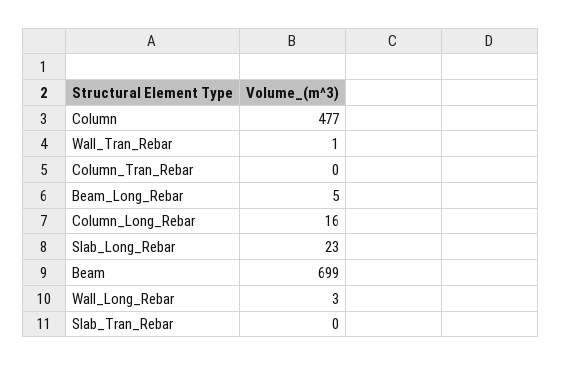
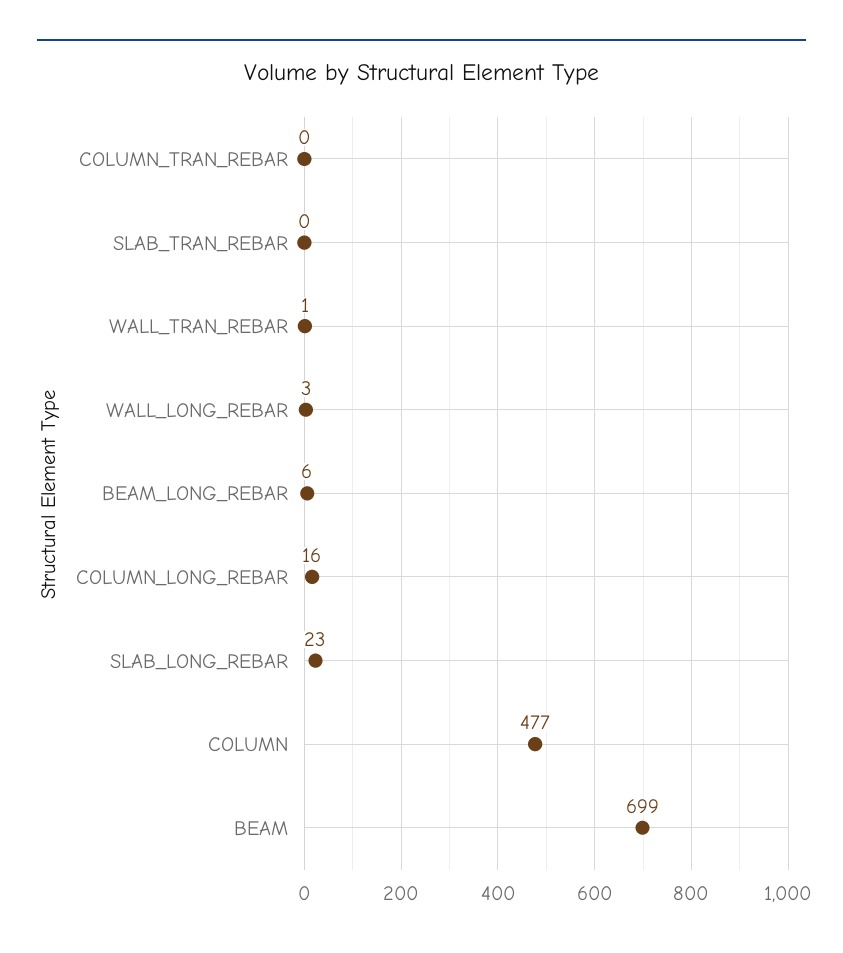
  {
    "Column": 477,
    "Wall_Tran_Rebar": 1,
    "Column_Tran_Rebar": 0,
-   "Beam_Long_Rebar": 5,
+   "Beam_Long_Rebar": 6,
    "Column_Long_Rebar": 16,
    "Slab_Long_Rebar": 23,
    "Beam": 699,
    "Wall_Long_Rebar": 3,
    "Slab_Tran_Rebar": 0
  }

